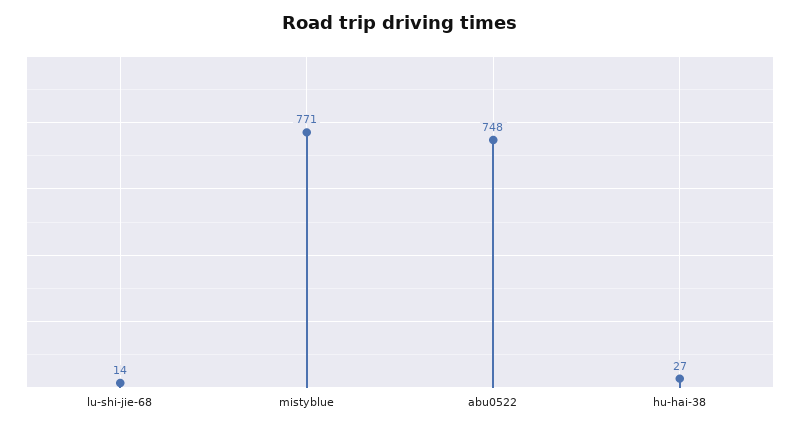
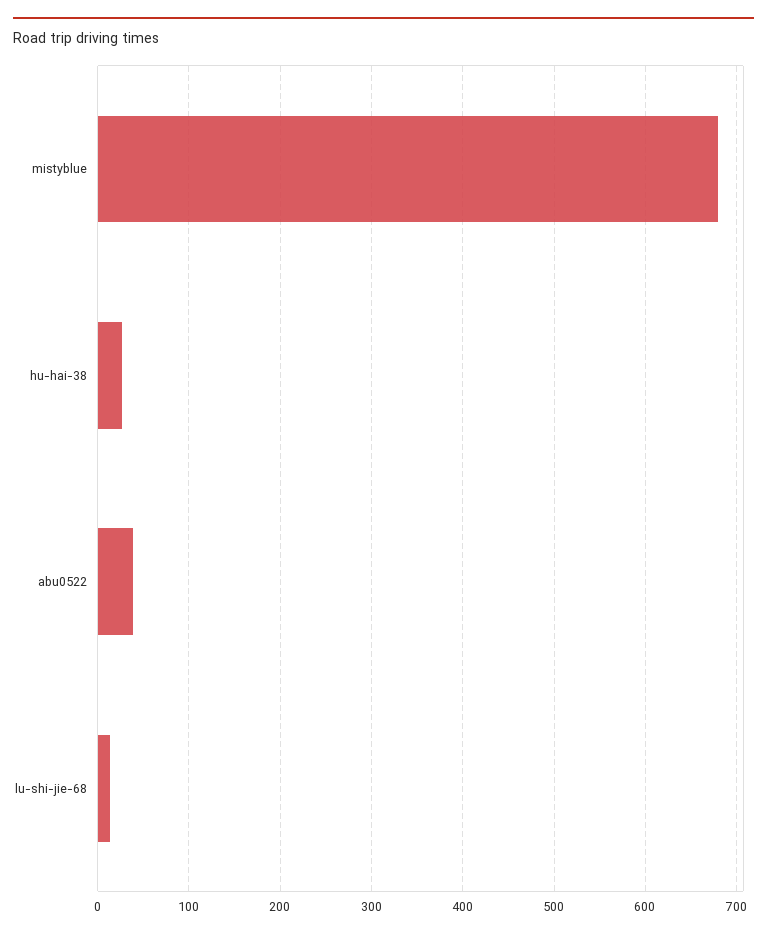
  {
    "lu-shi-jie-68": 14,
-   "mistyblue": 771,
+   "mistyblue": 680,
-   "abu0522": 748,
+   "abu0522": 40,
    "hu-hai-38": 27
  }

